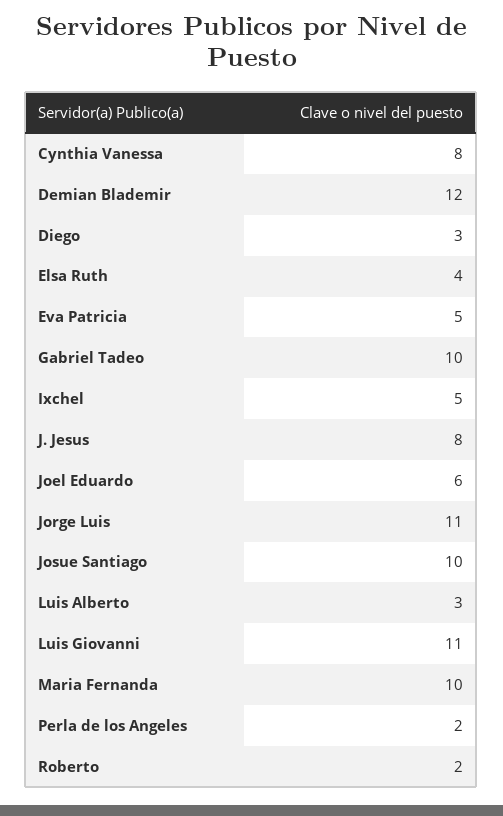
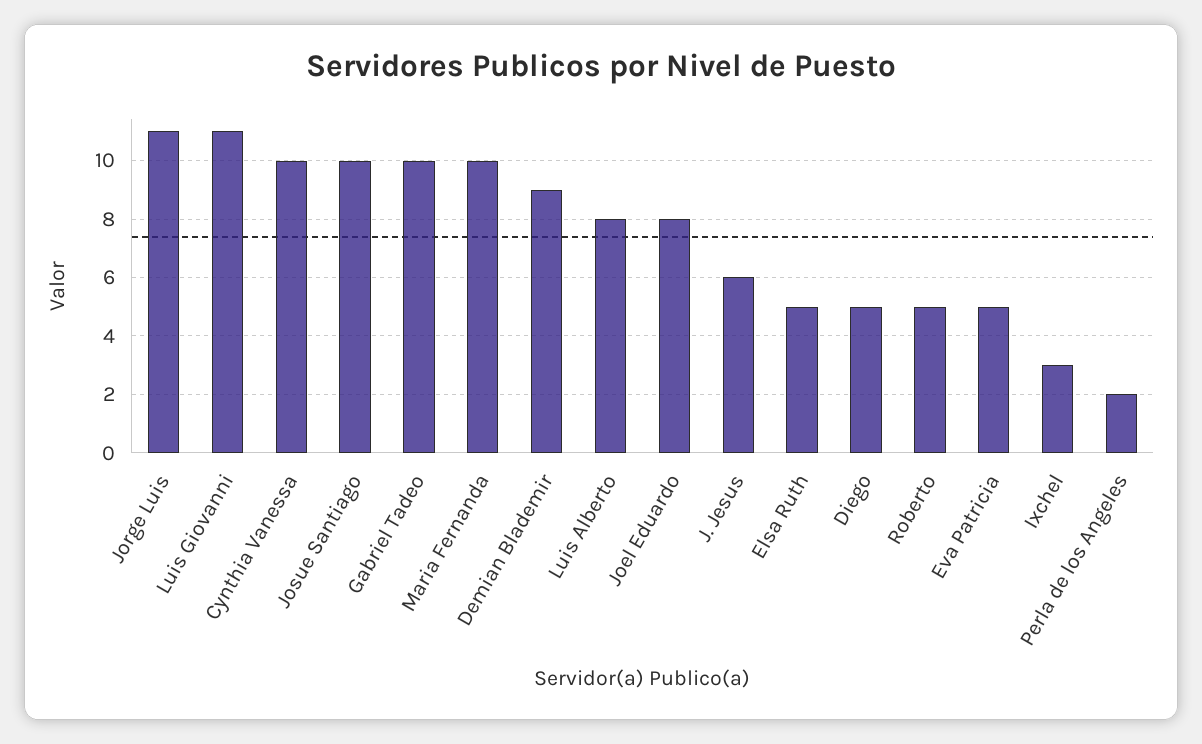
  {
-   "Cynthia Vanessa": 8,
+   "Cynthia Vanessa": 10,
-   "Demian Blademir": 12,
+   "Demian Blademir": 9,
-   "Diego": 3,
+   "Diego": 5,
-   "Elsa Ruth": 4,
+   "Elsa Ruth": 5,
    "Eva Patricia": 5,
    "Gabriel Tadeo": 10,
-   "Ixchel": 5,
+   "Ixchel": 3,
-   "J. Jesus": 8,
+   "J. Jesus": 6,
-   "Joel Eduardo": 6,
+   "Joel Eduardo": 8,
    "Jorge Luis": 11,
    "Josue Santiago": 10,
-   "Luis Alberto": 3,
+   "Luis Alberto": 8,
    "Luis Giovanni": 11,
    "Maria Fernanda": 10,
    "Perla de los Angeles": 2,
-   "Roberto": 2
+   "Roberto": 5
  }

